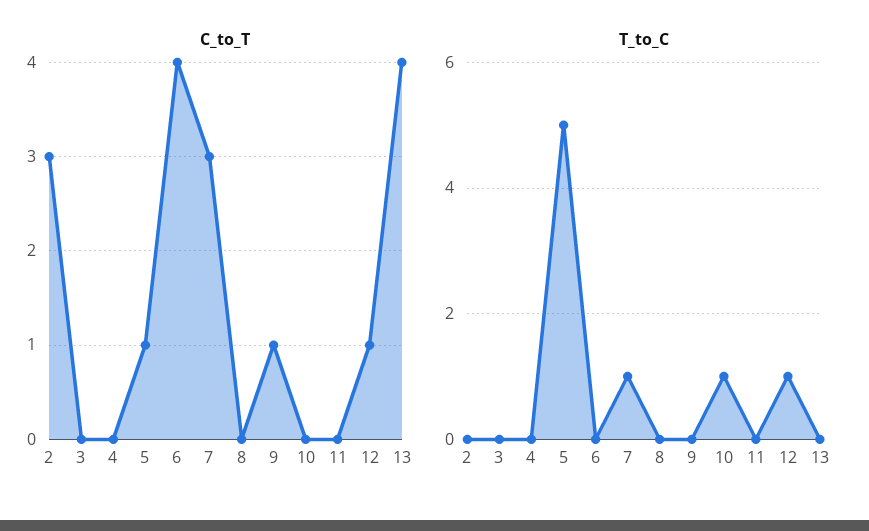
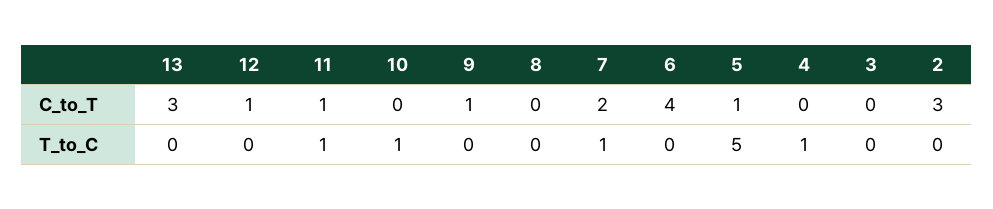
  {
    "C_to_T": {
      "2": 3,
      "3": 0,
      "4": 0,
      "5": 1,
      "6": 4,
-     "7": 3,
+     "7": 2,
      "8": 0,
      "9": 1,
      "10": 0,
-     "11": 0,
+     "11": 1,
      "12": 1,
-     "13": 4
+     "13": 3
    },
    "T_to_C": {
      "2": 0,
      "3": 0,
-     "4": 0,
+     "4": 1,
      "5": 5,
      "6": 0,
      "7": 1,
      "8": 0,
      "9": 0,
      "10": 1,
-     "11": 0,
+     "11": 1,
-     "12": 1,
+     "12": 0,
      "13": 0
    }
  }

